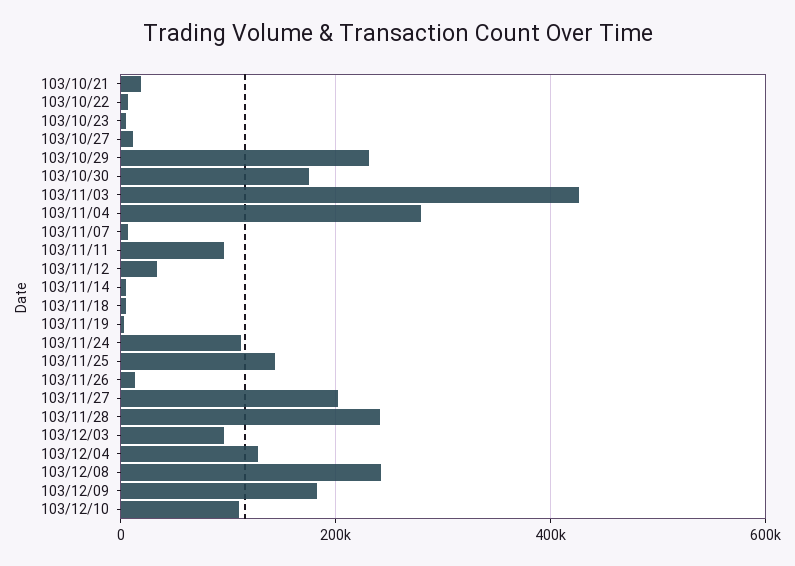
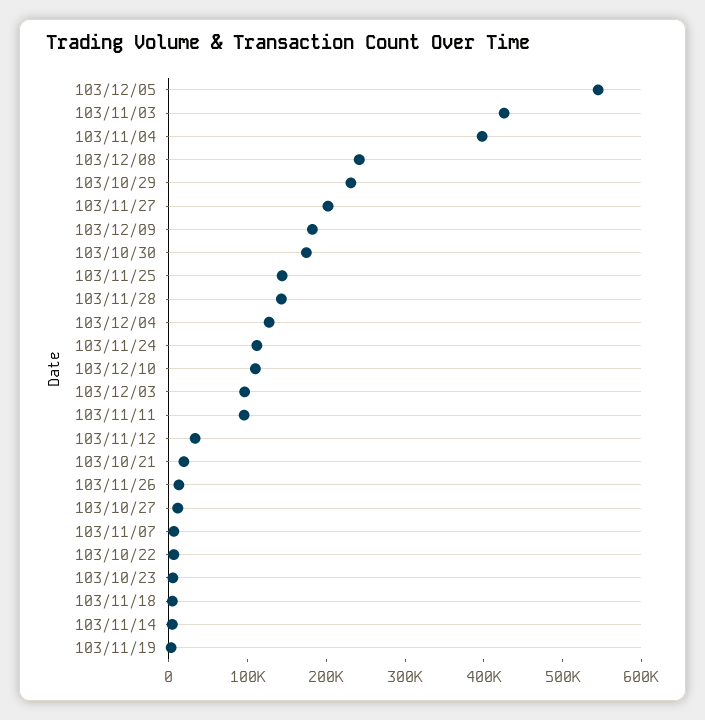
  {
    "103/10/21": 20000,
    "103/10/22": 0,
    "103/10/23": 0,
    "103/10/27": 20000,
    "103/10/29": 240000,
    "103/10/30": 180000,
    "103/11/03": 420000,
-   "103/11/04": 280000,
+   "103/11/04": 400000,
    "103/11/07": 0,
    "103/11/11": 100000,
    "103/11/12": 40000,
    "103/11/14": 0,
    "103/11/18": 0,
    "103/11/19": 0,
    "103/11/24": 120000,
    "103/11/25": 140000,
    "103/11/26": 20000,
    "103/11/27": 200000,
-   "103/11/28": 240000,
+   "103/11/28": 140000,
    "103/12/03": 100000,
    "103/12/04": 120000,
    "103/12/08": 240000,
    "103/12/09": 180000,
-   "103/12/10": 120000
+   "103/12/10": 120000,
+   "103/12/05": 540000
  }

